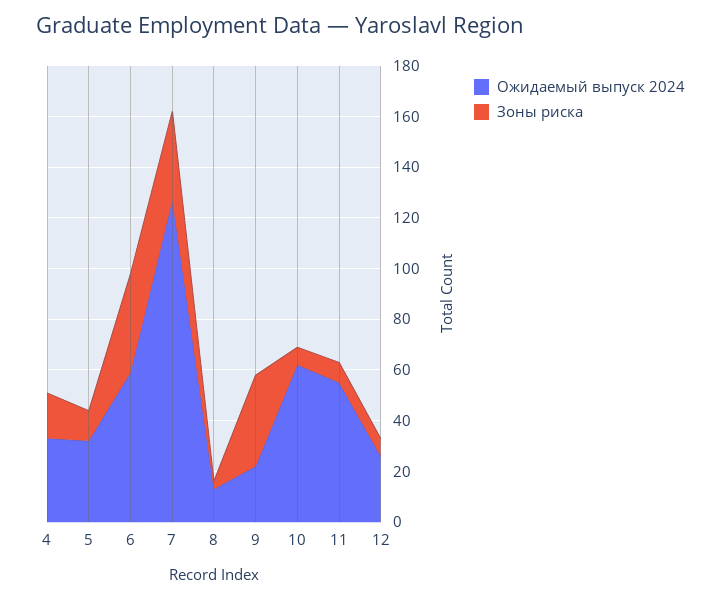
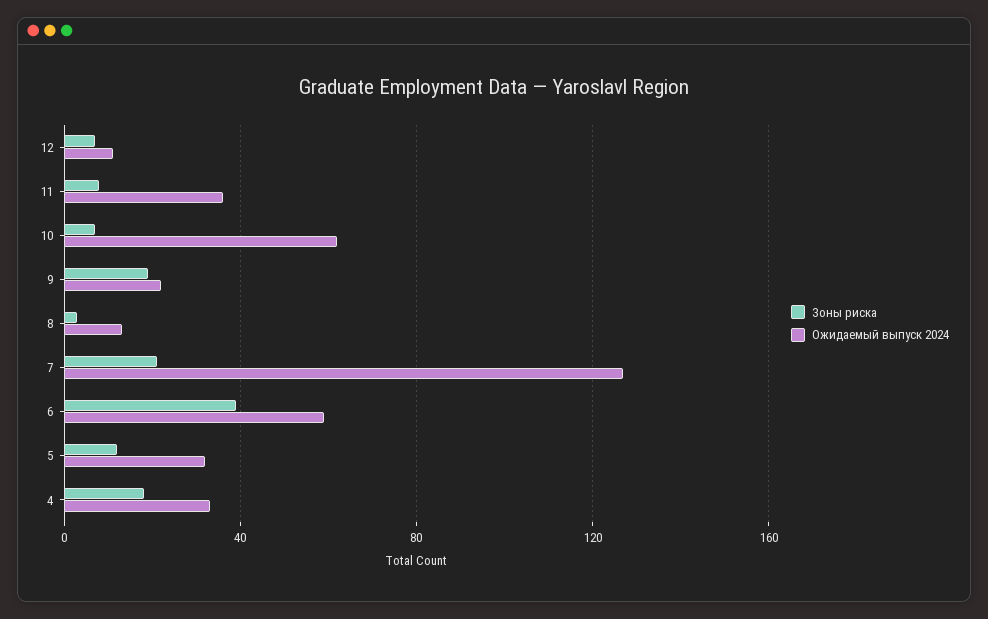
  {
    "Ожидаемый выпуск 2024": {
      "4": 35,
      "5": 30,
      "6": 60,
      "7": 125,
      "8": 15,
      "9": 20,
      "10": 60,
-     "11": 55,
+     "11": 35,
-     "12": 25
+     "12": 10
    },
    "Зоны риска": {
      "4": 20,
      "5": 10,
      "6": 40,
-     "7": 35,
+     "7": 20,
      "8": 5,
-     "9": 35,
+     "9": 20,
      "10": 5,
      "11": 10,
      "12": 5
    }
  }

